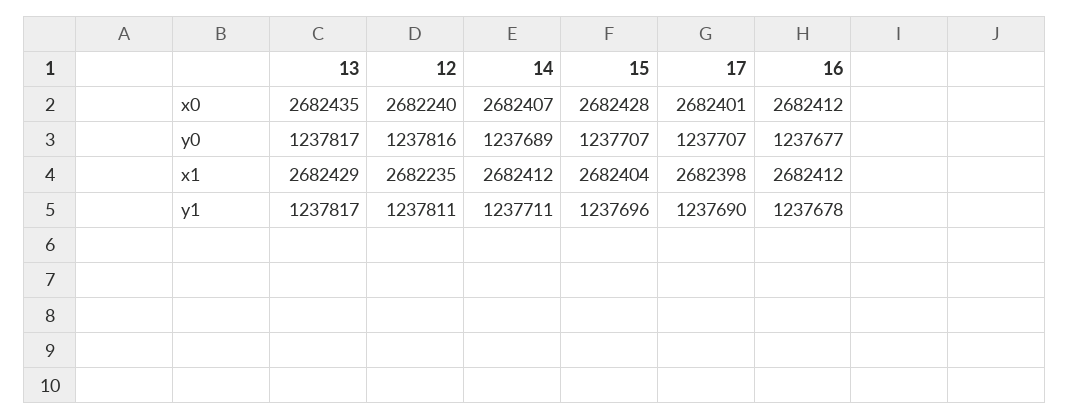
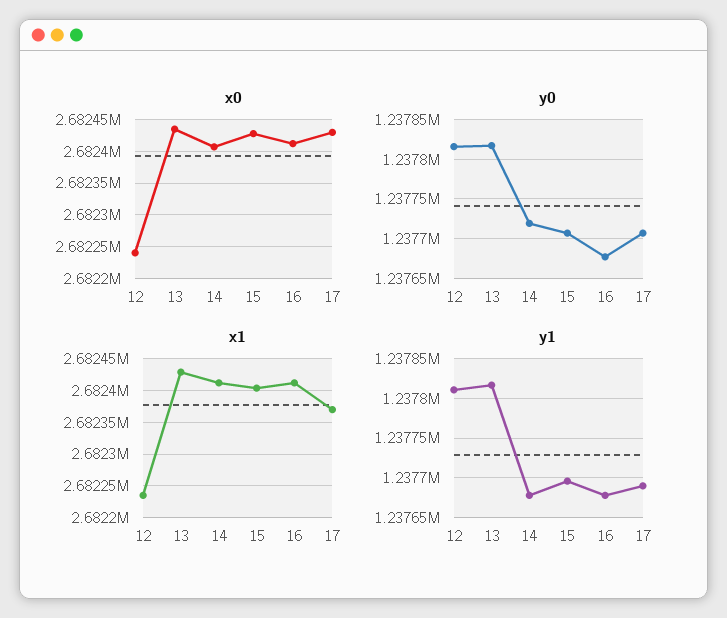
  {
    "x0": {
      "13": 2682435,
      "12": 2682240,
      "14": 2682407,
      "15": 2682428,
-     "17": 2682401,
+     "17": 2682430,
      "16": 2682412
    },
    "y0": {
      "13": 1237817,
      "12": 1237816,
-     "14": 1237689,
+     "14": 1237720,
      "15": 1237707,
      "17": 1237707,
      "16": 1237677
    },
    "x1": {
      "13": 2682429,
      "12": 2682235,
      "14": 2682412,
      "15": 2682404,
-     "17": 2682398,
+     "17": 2682370,
      "16": 2682412
    },
    "y1": {
      "13": 1237817,
      "12": 1237811,
-     "14": 1237711,
+     "14": 1237680,
      "15": 1237696,
      "17": 1237690,
      "16": 1237678
    }
  }

